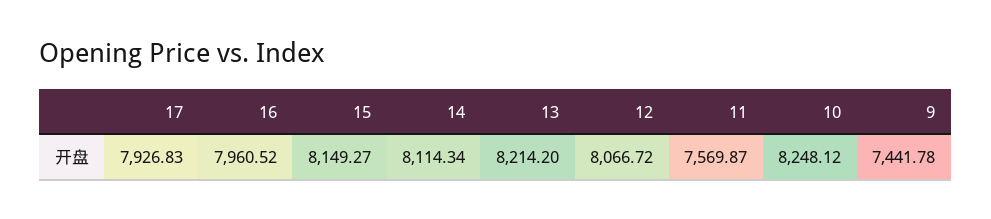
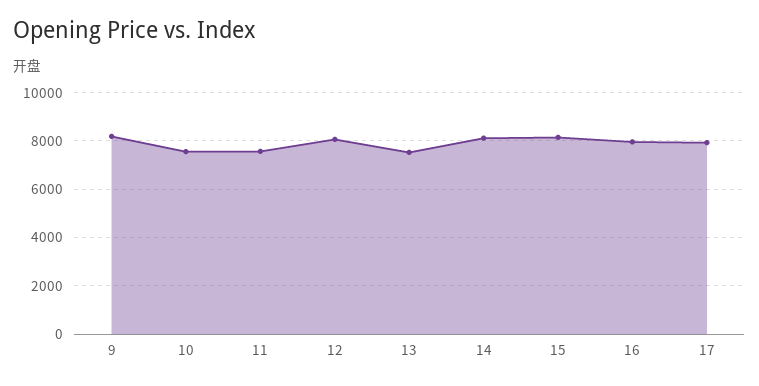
  {
    "17": 7926.83,
    "16": 7960.52,
    "15": 8149.27,
    "14": 8114.34,
-   "13": 8214.2,
+   "13": 7500,
    "12": 8066.72,
    "11": 7569.87,
-   "10": 8248.12,
+   "10": 7500,
-   "9": 7441.78
+   "9": 8250
  }

